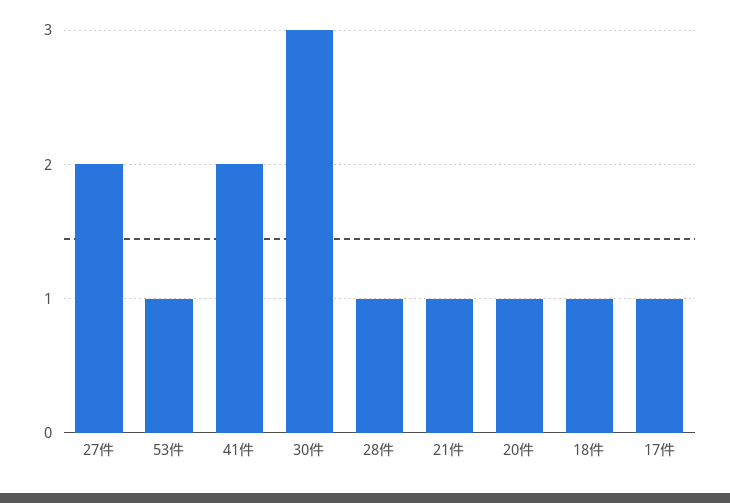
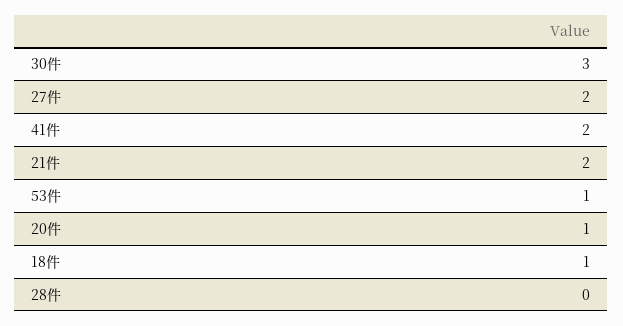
  {
    "27件": 2,
    "53件": 1,
    "41件": 2,
    "30件": 3,
-   "28件": 1,
+   "28件": 0,
-   "21件": 1,
+   "21件": 2,
    "20件": 1,
-   "18件": 1,
+   "18件": 1
-   "17件": 1
  }

